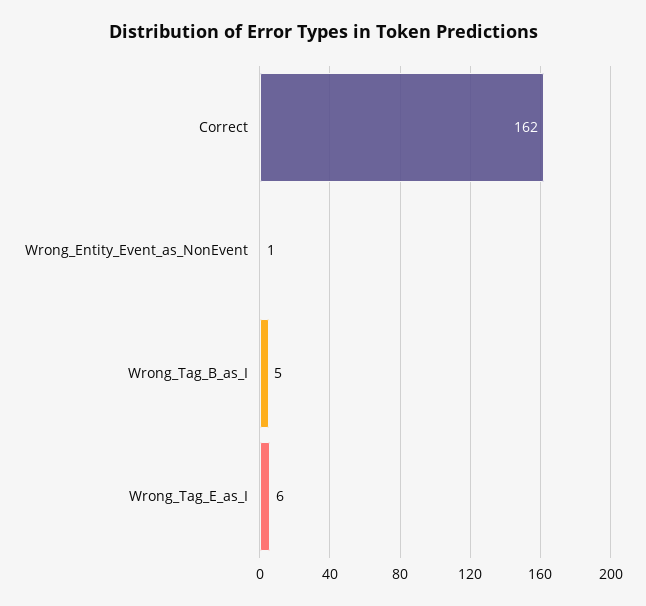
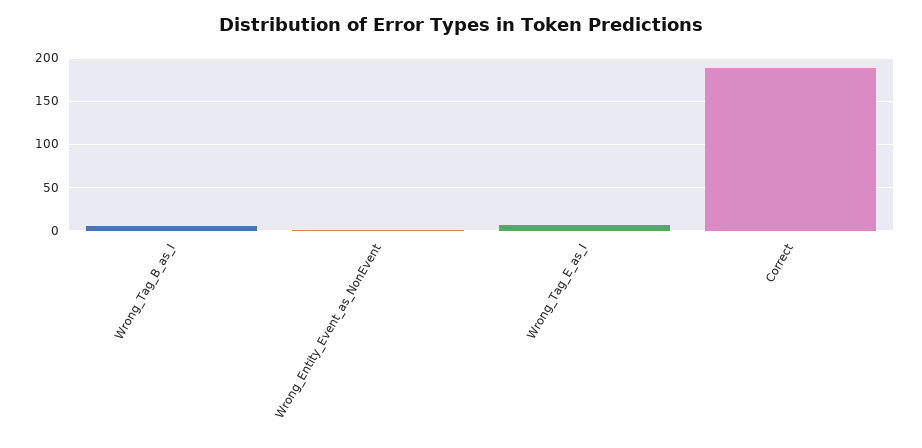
  {
-   "Correct": 162,
+   "Correct": 190,
    "Wrong_Entity_Event_as_NonEvent": 1,
    "Wrong_Tag_B_as_I": 5,
    "Wrong_Tag_E_as_I": 6
  }

